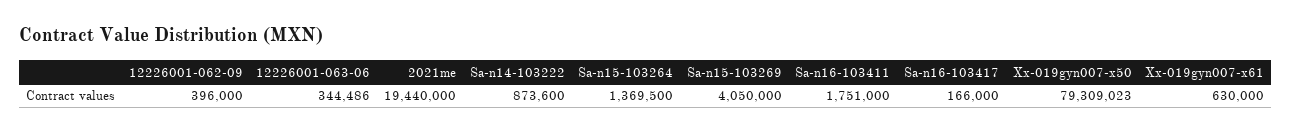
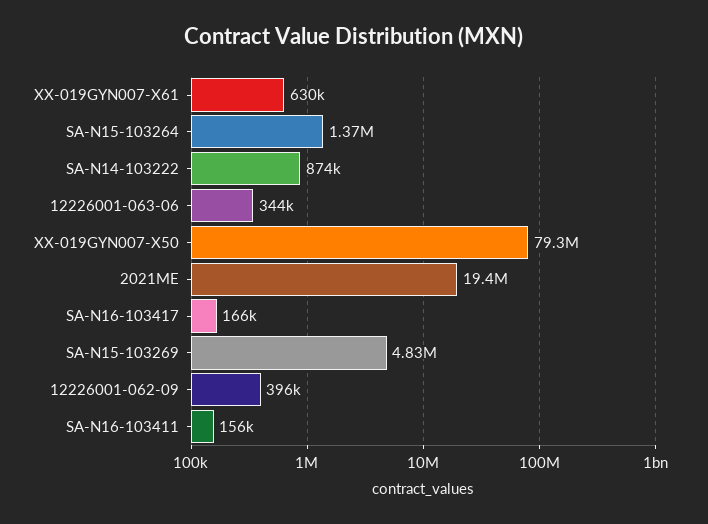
  {
    "12226001-062-09": 396000,
    "12226001-063-06": 344486,
    "2021me": 19440000,
    "Sa-n14-103222": 873600,
    "Sa-n15-103264": 1369500,
-   "Sa-n15-103269": 4050000,
+   "Sa-n15-103269": 4830000,
-   "Sa-n16-103411": 1751000,
+   "Sa-n16-103411": 156000,
    "Sa-n16-103417": 166000,
    "Xx-019gyn007-x50": 79309023,
    "Xx-019gyn007-x61": 630000
  }

